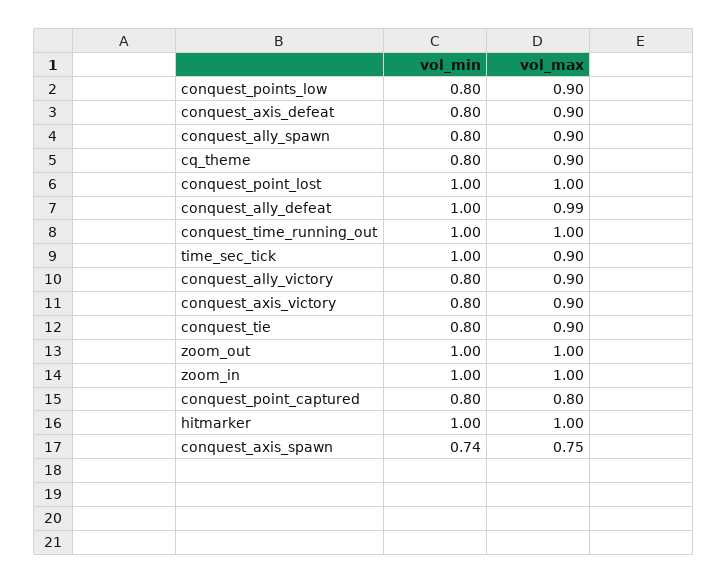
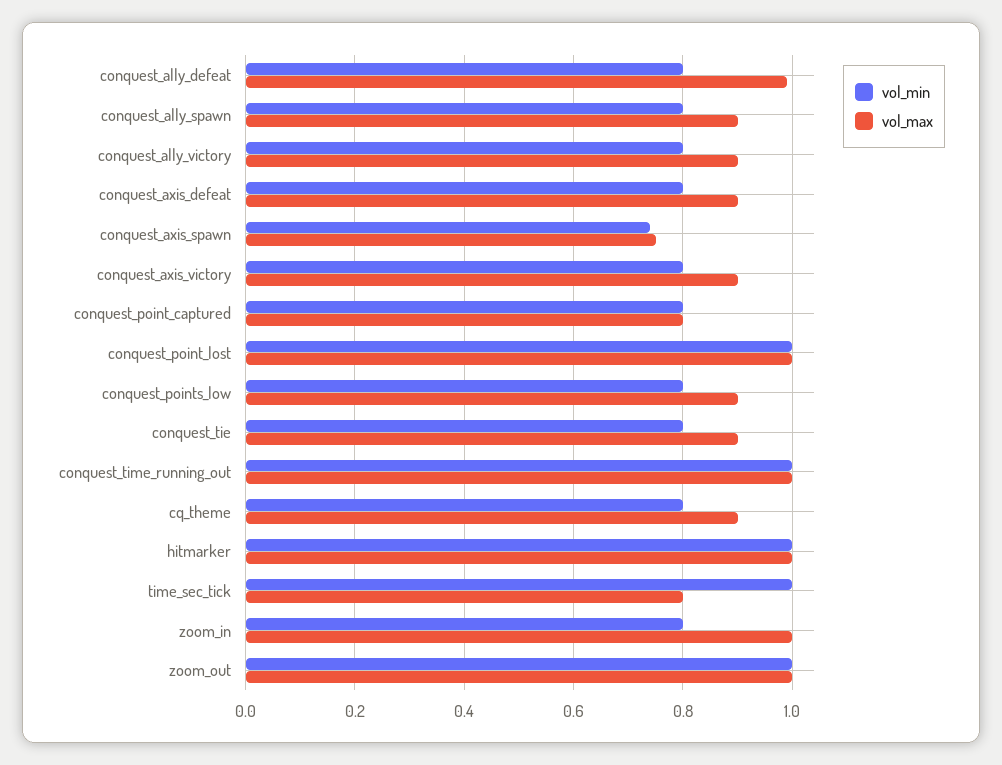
  {
    "vol_min": {
      "conquest_points_low": 0.8,
      "conquest_axis_defeat": 0.8,
      "conquest_ally_spawn": 0.8,
      "cq_theme": 0.8,
      "conquest_point_lost": 1,
-     "conquest_ally_defeat": 1,
+     "conquest_ally_defeat": 0.8,
      "conquest_time_running_out": 1,
      "time_sec_tick": 1,
      "conquest_ally_victory": 0.8,
      "conquest_axis_victory": 0.8,
      "conquest_tie": 0.8,
      "zoom_out": 1,
-     "zoom_in": 1,
+     "zoom_in": 0.8,
      "conquest_point_captured": 0.8,
      "hitmarker": 1,
      "conquest_axis_spawn": 0.74
    },
    "vol_max": {
      "conquest_points_low": 0.9,
      "conquest_axis_defeat": 0.9,
      "conquest_ally_spawn": 0.9,
      "cq_theme": 0.9,
      "conquest_point_lost": 1,
      "conquest_ally_defeat": 0.99,
      "conquest_time_running_out": 1,
-     "time_sec_tick": 0.9,
+     "time_sec_tick": 0.8,
      "conquest_ally_victory": 0.9,
      "conquest_axis_victory": 0.9,
      "conquest_tie": 0.9,
      "zoom_out": 1,
      "zoom_in": 1,
      "conquest_point_captured": 0.8,
      "hitmarker": 1,
      "conquest_axis_spawn": 0.75
    }
  }

